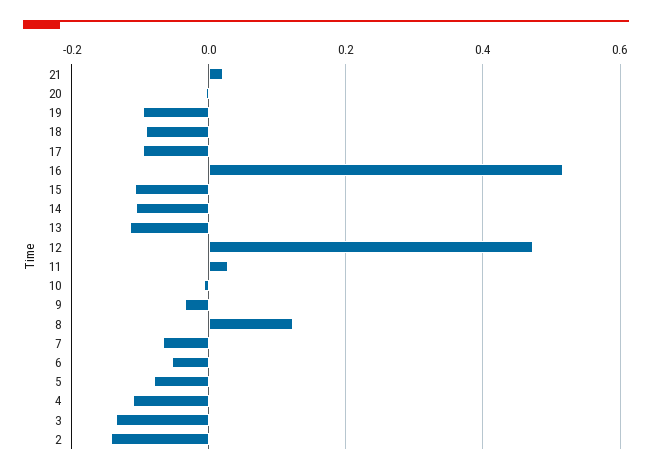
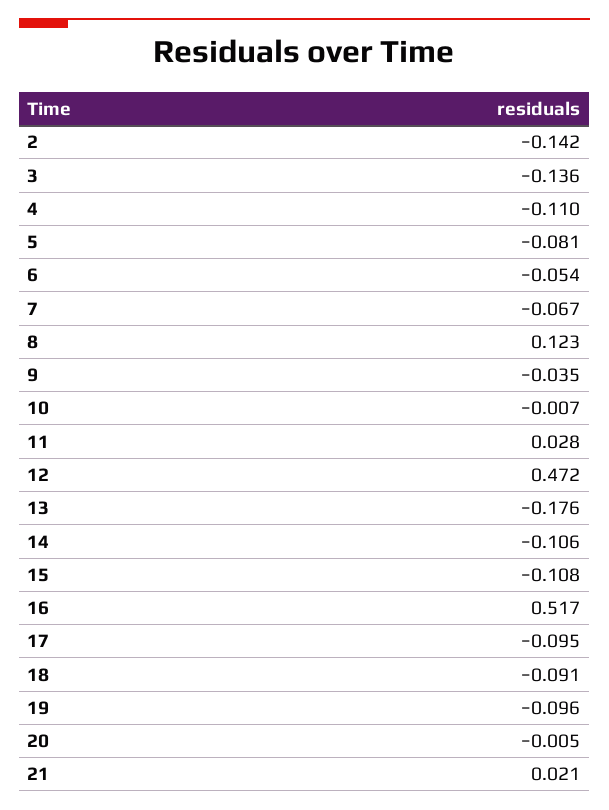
  {
    "21": 0.021,
    "20": -0.005,
    "19": -0.096,
    "18": -0.091,
    "17": -0.095,
    "16": 0.517,
    "15": -0.108,
    "14": -0.106,
-   "13": -0.12,
+   "13": -0.176,
    "12": 0.472,
    "11": 0.028,
    "10": -0.007,
    "9": -0.035,
    "8": 0.123,
    "7": -0.067,
    "6": -0.054,
    "5": -0.081,
    "4": -0.11,
    "3": -0.136,
    "2": -0.142
  }

